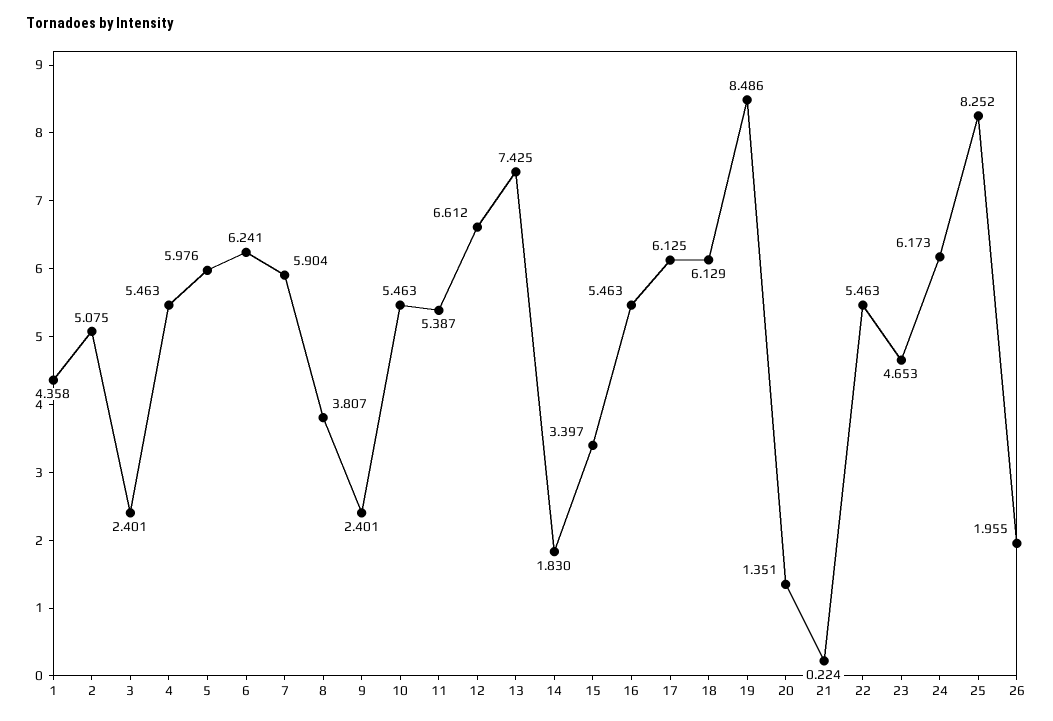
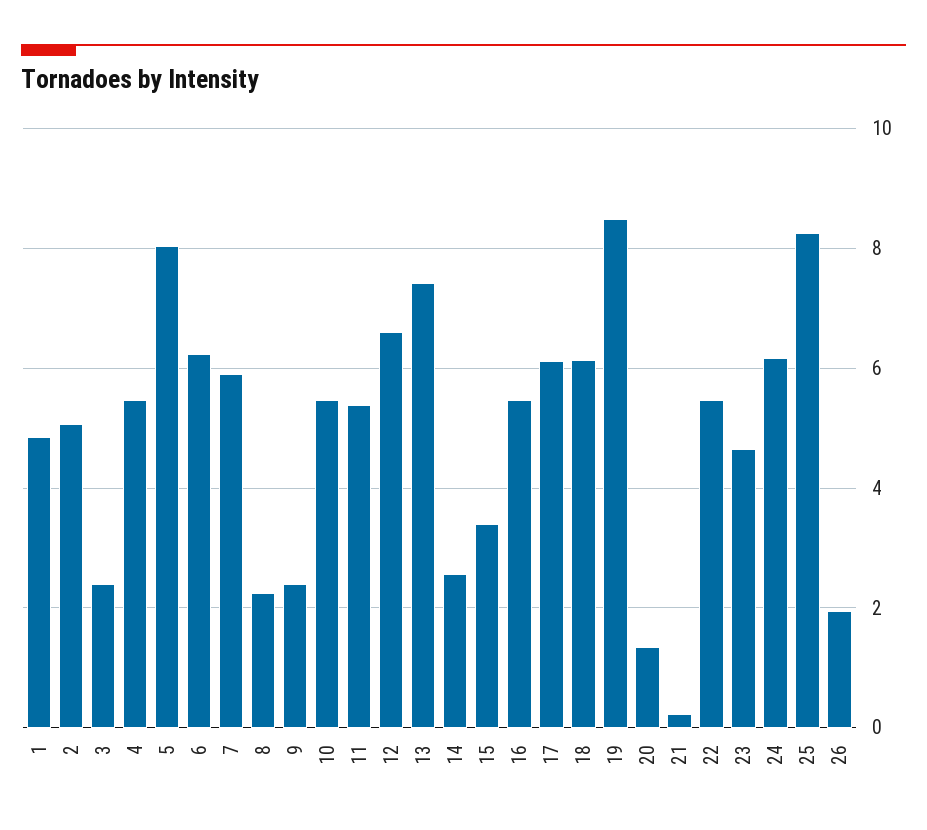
  {
-   "1": 4.358,
+   "1": 4.8,
    "2": 5.075,
    "3": 2.401,
    "4": 5.463,
-   "5": 5.976,
+   "5": 8,
    "6": 6.241,
    "7": 5.904,
-   "8": 3.807,
+   "8": 2.2,
    "9": 2.401,
    "10": 5.463,
    "11": 5.387,
    "12": 6.612,
    "13": 7.425,
-   "14": 1.83,
+   "14": 2.6,
    "15": 3.397,
    "16": 5.463,
    "17": 6.125,
    "18": 6.129,
    "19": 8.486,
    "20": 1.351,
    "21": 0.224,
    "22": 5.463,
    "23": 4.653,
    "24": 6.173,
    "25": 8.252,
    "26": 1.955
  }

